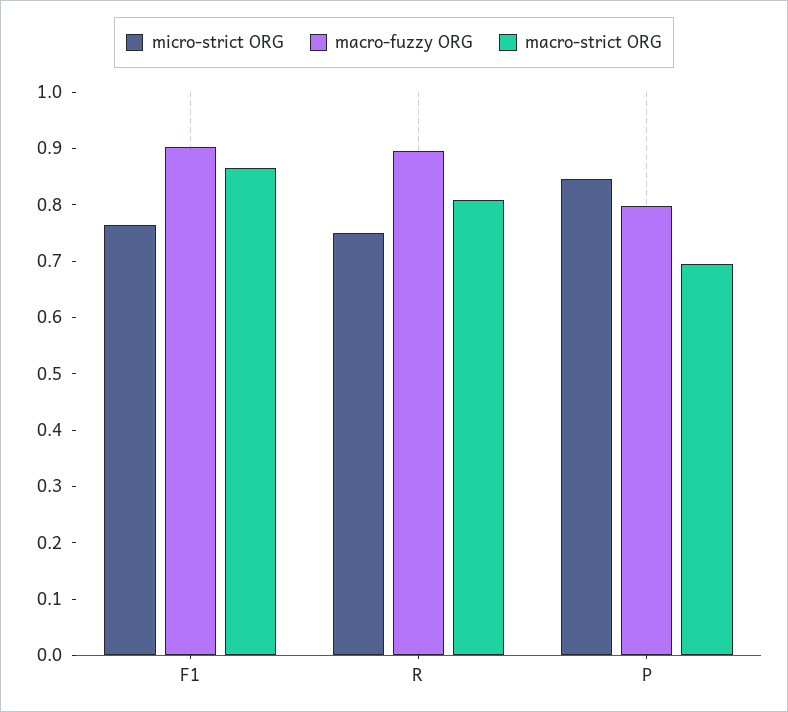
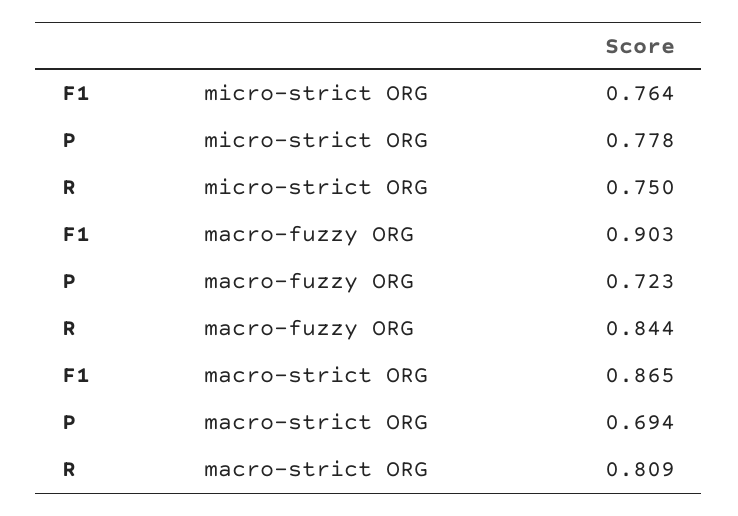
  {
    "micro-strict ORG": {
      "F1": 0.764,
      "R": 0.75,
-     "P": 0.84
+     "P": 0.778
    },
    "macro-fuzzy ORG": {
      "F1": 0.903,
-     "R": 0.9,
+     "R": 0.844,
-     "P": 0.8
+     "P": 0.723
    },
    "macro-strict ORG": {
      "F1": 0.865,
      "R": 0.809,
      "P": 0.694
    }
  }

